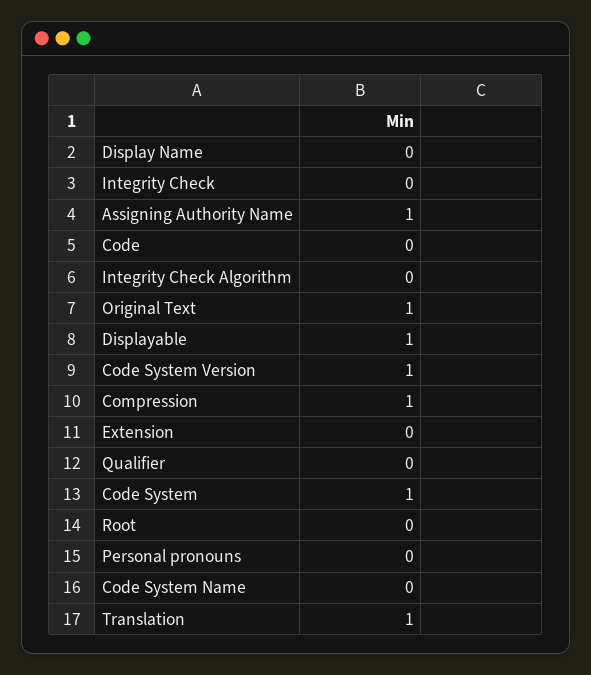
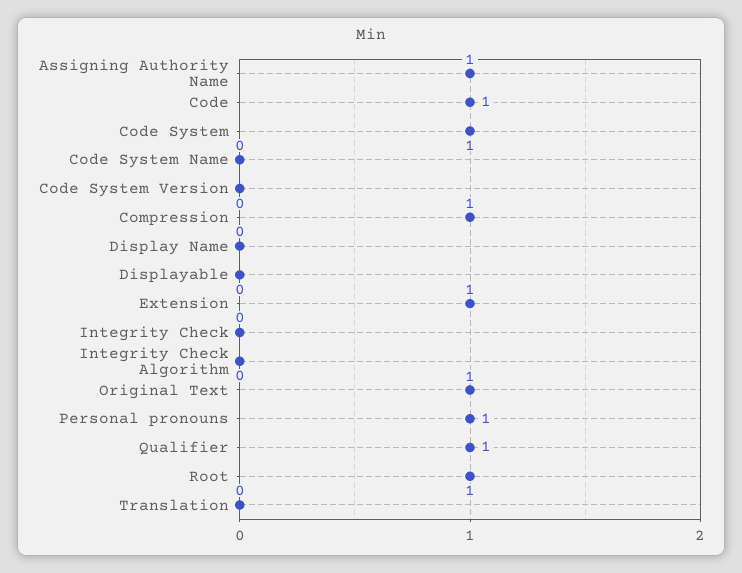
  {
    "Display Name": 0,
    "Integrity Check": 0,
    "Assigning Authority Name": 1,
-   "Code": 0,
+   "Code": 1,
    "Integrity Check Algorithm": 0,
    "Original Text": 1,
-   "Displayable": 1,
+   "Displayable": 0,
-   "Code System Version": 1,
+   "Code System Version": 0,
    "Compression": 1,
-   "Extension": 0,
+   "Extension": 1,
-   "Qualifier": 0,
+   "Qualifier": 1,
    "Code System": 1,
-   "Root": 0,
+   "Root": 1,
-   "Personal pronouns": 0,
+   "Personal pronouns": 1,
    "Code System Name": 0,
-   "Translation": 1
+   "Translation": 0
  }

